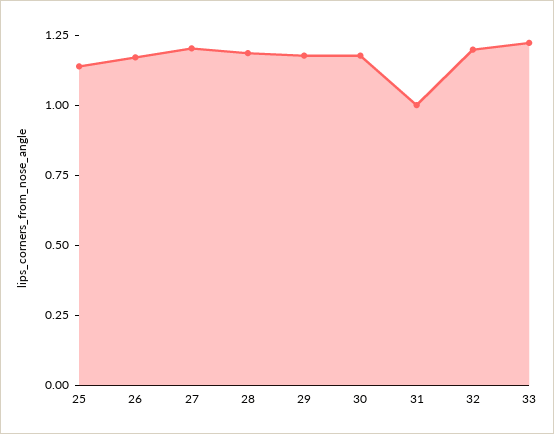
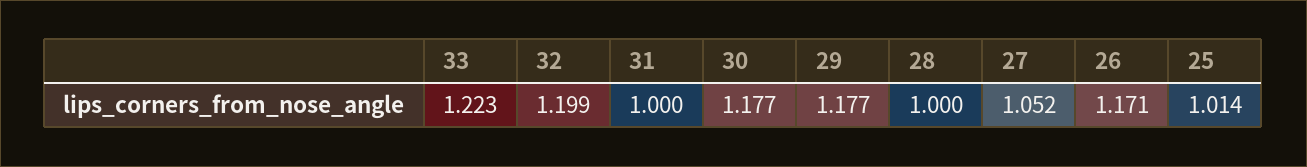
  {
-   "25": 1.15,
+   "25": 1.014,
    "26": 1.171,
-   "27": 1.2,
+   "27": 1.052,
-   "28": 1.2,
+   "28": 1,
    "29": 1.177,
    "30": 1.177,
    "31": 1,
    "32": 1.199,
    "33": 1.223
  }

